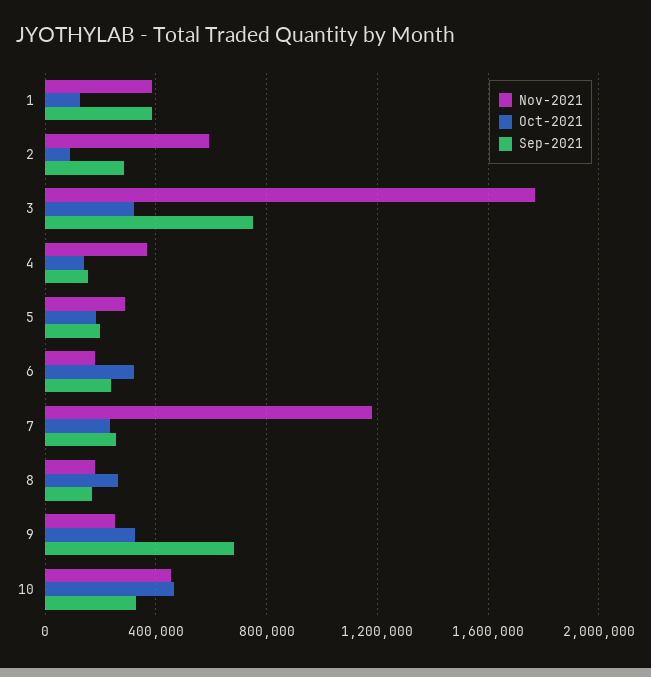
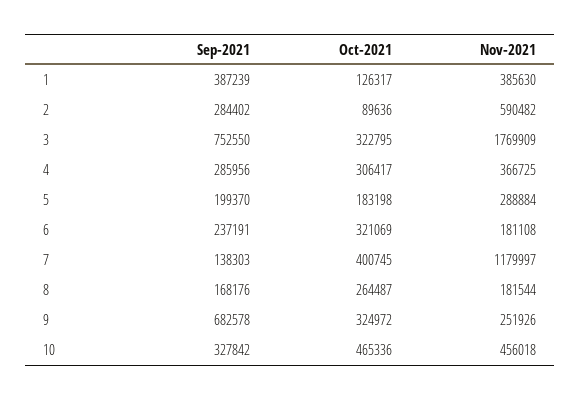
  {
    "Nov-2021": {
      "1": 385630,
      "2": 590482,
      "3": 1769909,
      "4": 366725,
      "5": 288884,
      "6": 181108,
      "7": 1179997,
      "8": 181544,
      "9": 251926,
      "10": 456018
    },
    "Oct-2021": {
      "1": 126317,
      "2": 89636,
      "3": 322795,
-     "4": 150000,
+     "4": 306417,
      "5": 183198,
      "6": 321069,
-     "7": 250000,
+     "7": 400745,
      "8": 264487,
      "9": 324972,
      "10": 465336
    },
    "Sep-2021": {
      "1": 387239,
      "2": 284402,
      "3": 752550,
-     "4": 150000,
+     "4": 285956,
      "5": 199370,
      "6": 237191,
-     "7": 250000,
+     "7": 138303,
      "8": 168176,
      "9": 682578,
      "10": 327842
    }
  }

